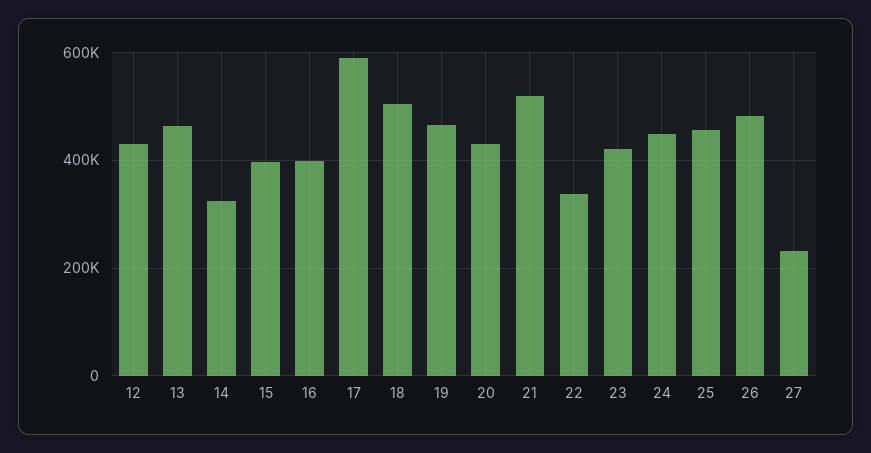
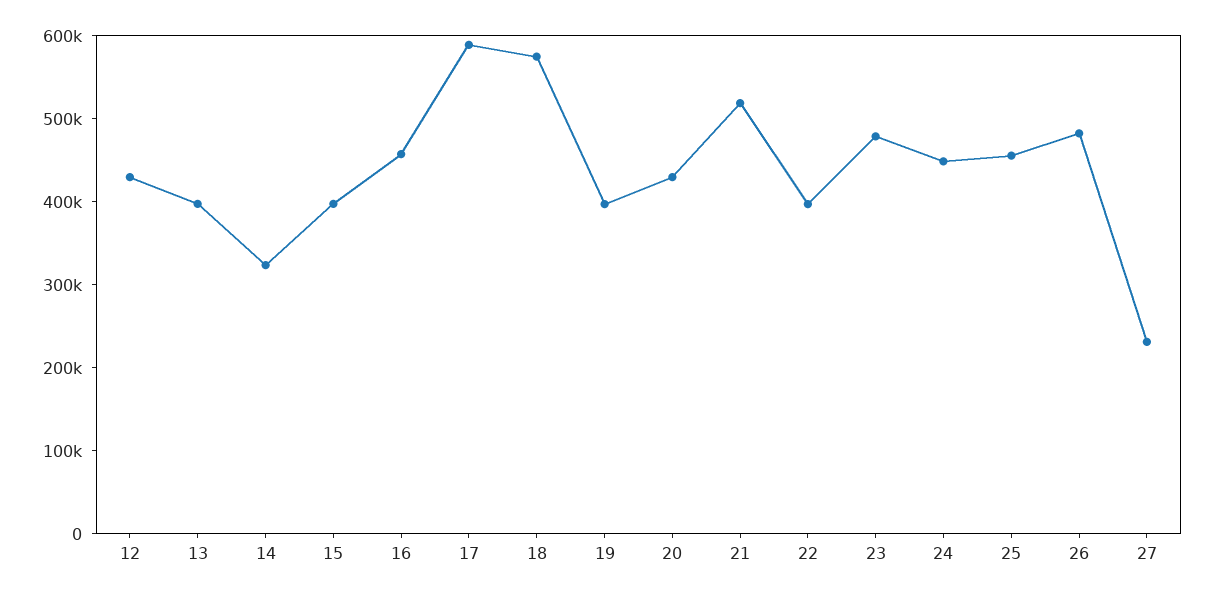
  {
    "12": 420000,
-   "13": 460000,
+   "13": 400000,
    "14": 320000,
    "15": 400000,
-   "16": 400000,
+   "16": 460000,
    "17": 580000,
-   "18": 500000,
+   "18": 580000,
-   "19": 460000,
+   "19": 400000,
    "20": 420000,
    "21": 520000,
-   "22": 340000,
+   "22": 400000,
-   "23": 420000,
+   "23": 480000,
    "24": 440000,
    "25": 460000,
    "26": 480000,
    "27": 240000
  }

